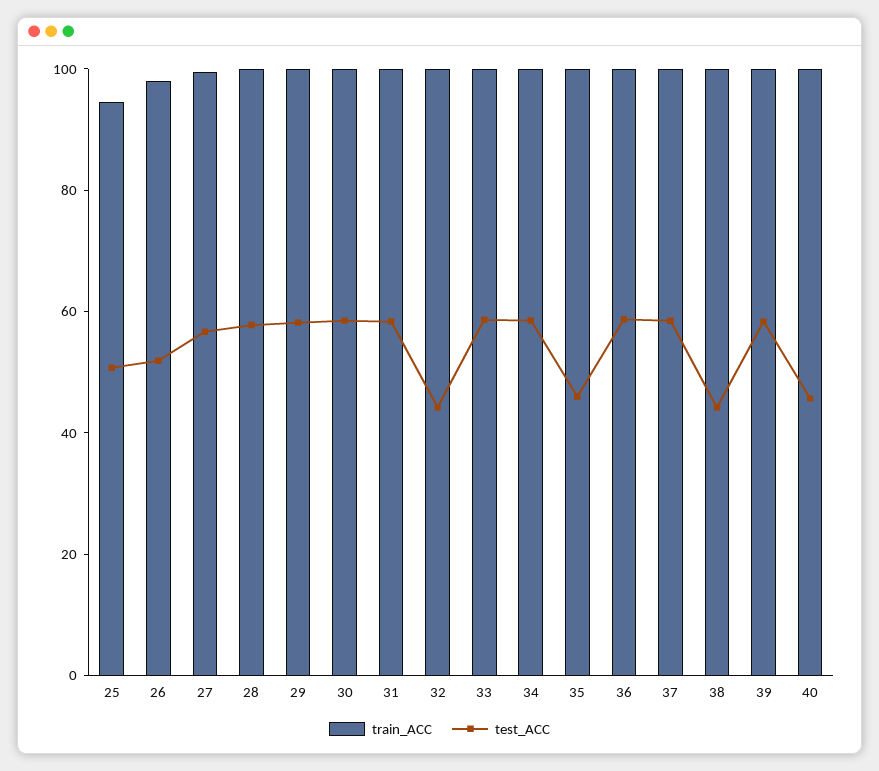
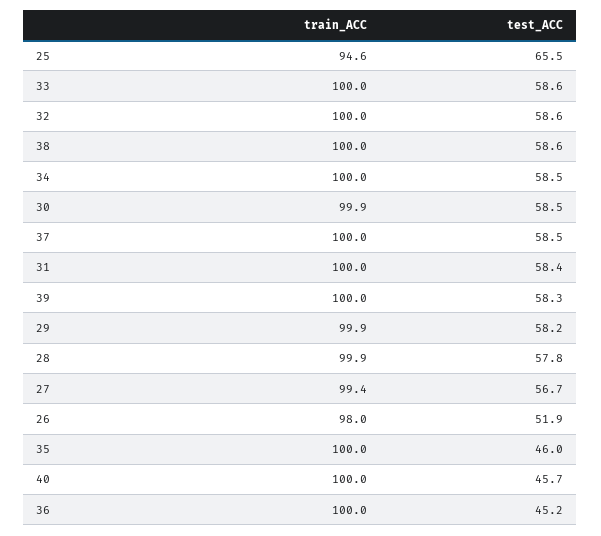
  {
    "train_ACC": {
      "25": 94.6,
      "26": 98,
      "27": 99.4,
      "28": 99.9,
      "29": 99.9,
      "30": 99.9,
      "31": 100,
      "32": 100,
      "33": 100,
      "34": 100,
      "35": 100,
      "36": 100,
      "37": 100,
      "38": 100,
      "39": 100,
      "40": 100
    },
    "test_ACC": {
-     "25": 50,
+     "25": 65.5,
      "26": 51.9,
      "27": 56.7,
      "28": 57.8,
      "29": 58.2,
      "30": 58.5,
      "31": 58.4,
-     "32": 45,
+     "32": 58.6,
      "33": 58.6,
      "34": 58.5,
      "35": 46,
-     "36": 60,
+     "36": 45.2,
      "37": 58.5,
-     "38": 45,
+     "38": 58.6,
      "39": 58.3,
      "40": 45.7
    }
  }

